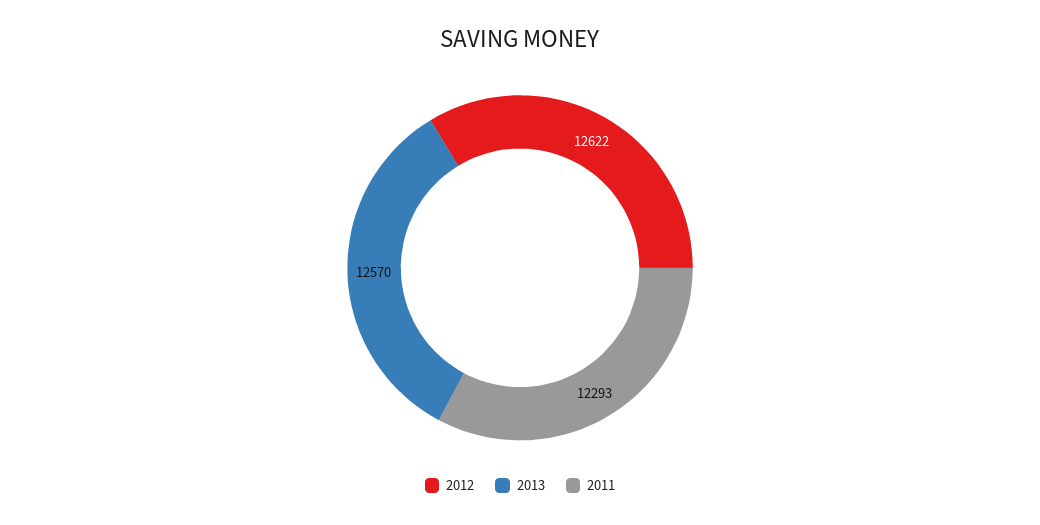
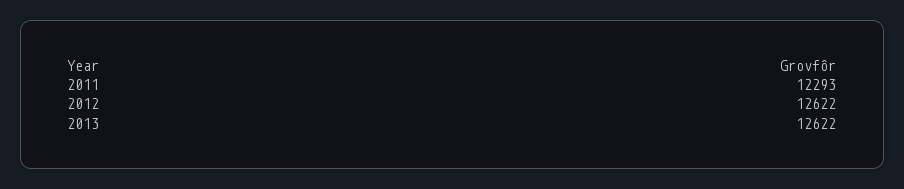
  {
    "2012": 12622,
-   "2013": 12570,
+   "2013": 12622,
    "2011": 12293
  }

